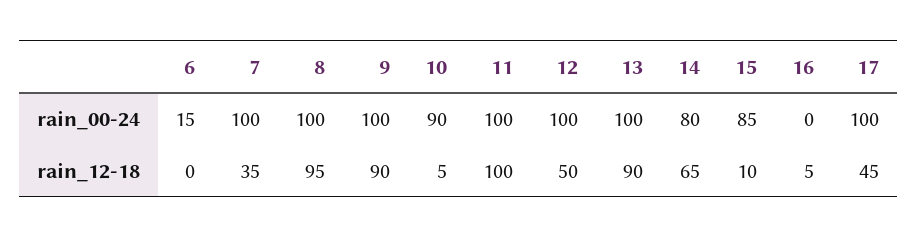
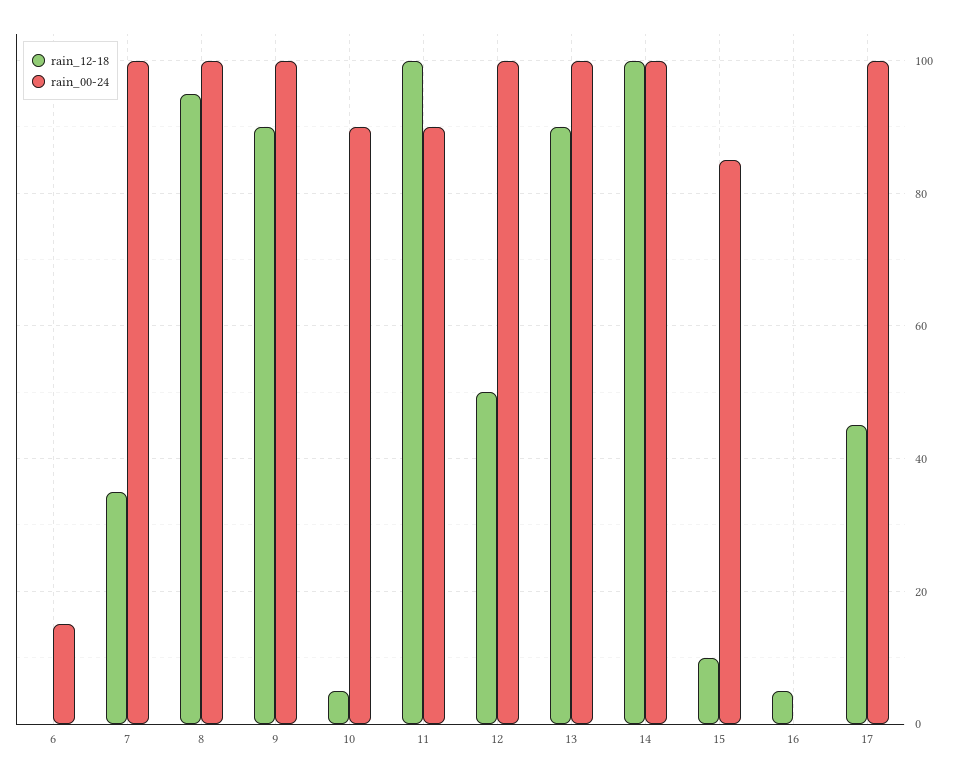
  {
    "rain_00-24": {
      "6": 15,
      "7": 100,
      "8": 100,
      "9": 100,
      "10": 90,
-     "11": 100,
+     "11": 90,
      "12": 100,
      "13": 100,
-     "14": 80,
+     "14": 100,
      "15": 85,
      "16": 0,
      "17": 100
    },
    "rain_12-18": {
      "6": 0,
      "7": 35,
      "8": 95,
      "9": 90,
      "10": 5,
      "11": 100,
      "12": 50,
      "13": 90,
-     "14": 65,
+     "14": 100,
      "15": 10,
      "16": 5,
      "17": 45
    }
  }

